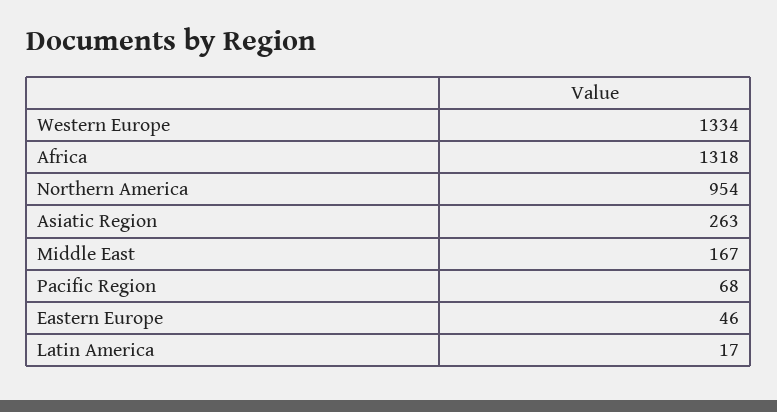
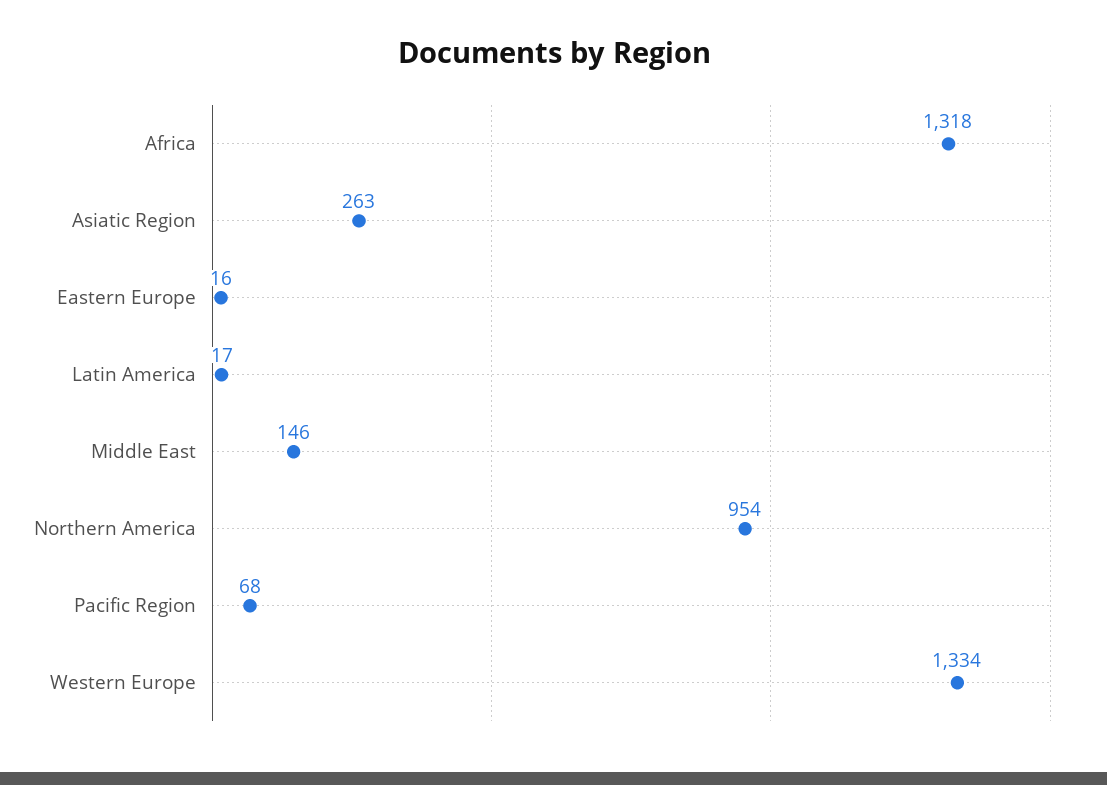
  {
    "Western Europe": 1334,
    "Africa": 1318,
    "Northern America": 954,
    "Asiatic Region": 263,
-   "Middle East": 167,
+   "Middle East": 146,
    "Pacific Region": 68,
-   "Eastern Europe": 46,
+   "Eastern Europe": 16,
    "Latin America": 17
  }

